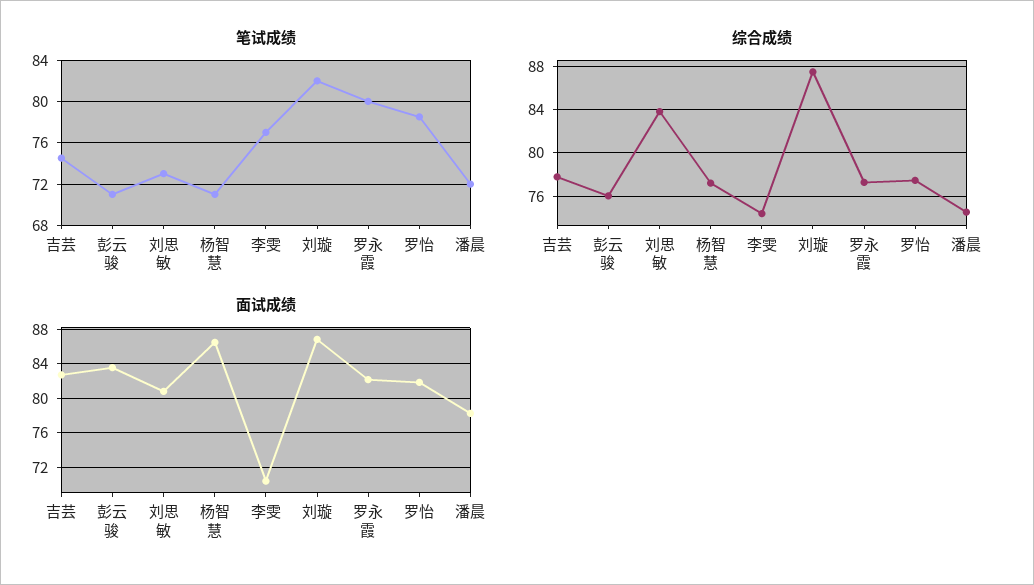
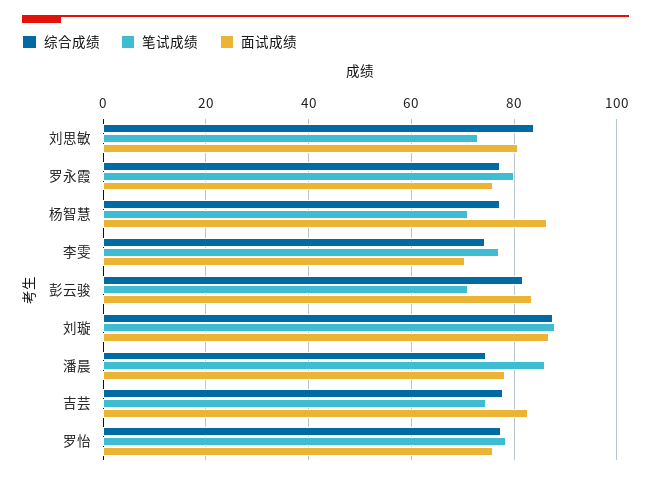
  {
    "笔试成绩": {
      "吉芸": 75,
      "彭云骏": 71,
      "刘思敏": 73,
      "杨智慧": 71,
      "李雯": 77,
-     "刘璇": 82,
+     "刘璇": 88,
      "罗永霞": 80,
      "罗怡": 79,
-     "潘晨": 72
+     "潘晨": 86
    },
    "综合成绩": {
      "吉芸": 78,
-     "彭云骏": 76,
+     "彭云骏": 82,
      "刘思敏": 84,
      "杨智慧": 77,
      "李雯": 74,
      "刘璇": 88,
      "罗永霞": 77,
      "罗怡": 77,
      "潘晨": 75
    },
    "面试成绩": {
      "吉芸": 83,
      "彭云骏": 84,
      "刘思敏": 81,
      "杨智慧": 86,
      "李雯": 70,
      "刘璇": 87,
-     "罗永霞": 82,
+     "罗永霞": 76,
-     "罗怡": 82,
+     "罗怡": 76,
      "潘晨": 78
    }
  }

